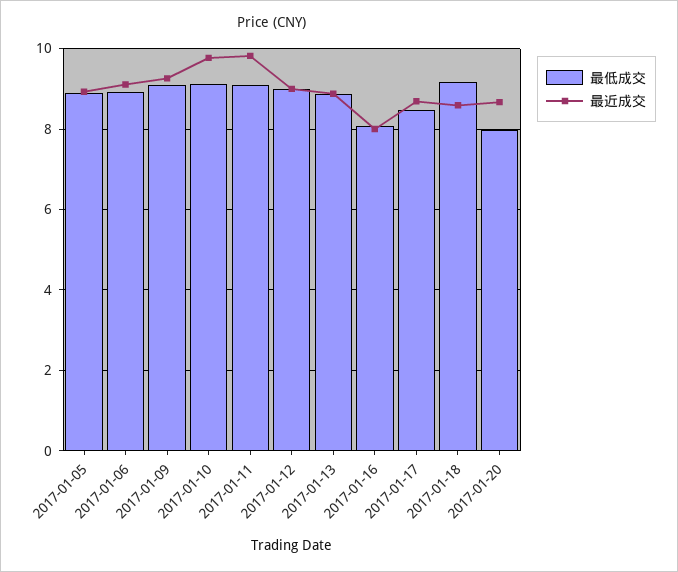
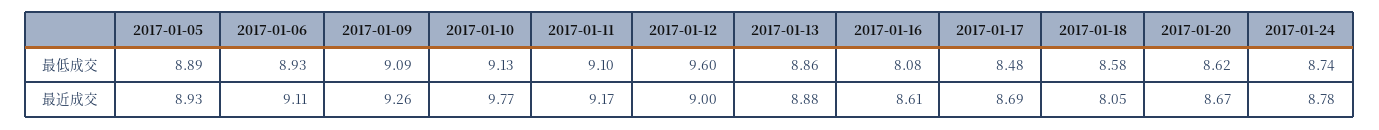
  {
    "最低成交": {
      "2017-01-05": 8.89,
      "2017-01-06": 8.93,
      "2017-01-09": 9.09,
      "2017-01-10": 9.13,
      "2017-01-11": 9.1,
-     "2017-01-12": 9,
+     "2017-01-12": 9.6,
      "2017-01-13": 8.86,
      "2017-01-16": 8.08,
      "2017-01-17": 8.48,
-     "2017-01-18": 9.2,
+     "2017-01-18": 8.58,
-     "2017-01-20": 8
+     "2017-01-20": 8.62,
+     "2017-01-24": 8.74
    },
    "最近成交": {
      "2017-01-05": 8.93,
      "2017-01-06": 9.11,
      "2017-01-09": 9.26,
      "2017-01-10": 9.77,
-     "2017-01-11": 9.8,
+     "2017-01-11": 9.17,
      "2017-01-12": 9,
      "2017-01-13": 8.88,
-     "2017-01-16": 8,
+     "2017-01-16": 8.61,
      "2017-01-17": 8.69,
-     "2017-01-18": 8.6,
+     "2017-01-18": 8.05,
-     "2017-01-20": 8.67
+     "2017-01-20": 8.67,
+     "2017-01-24": 8.78
    }
  }

